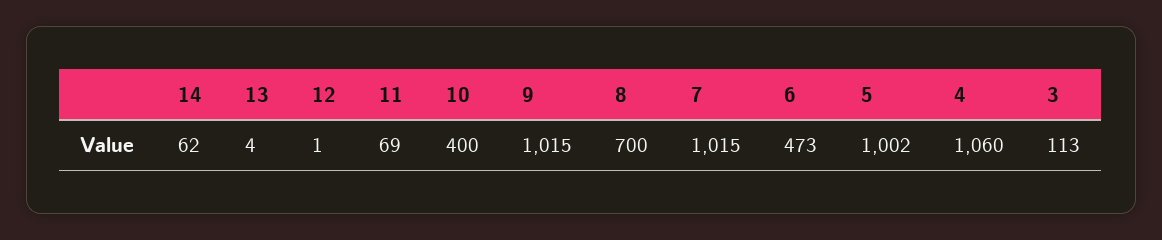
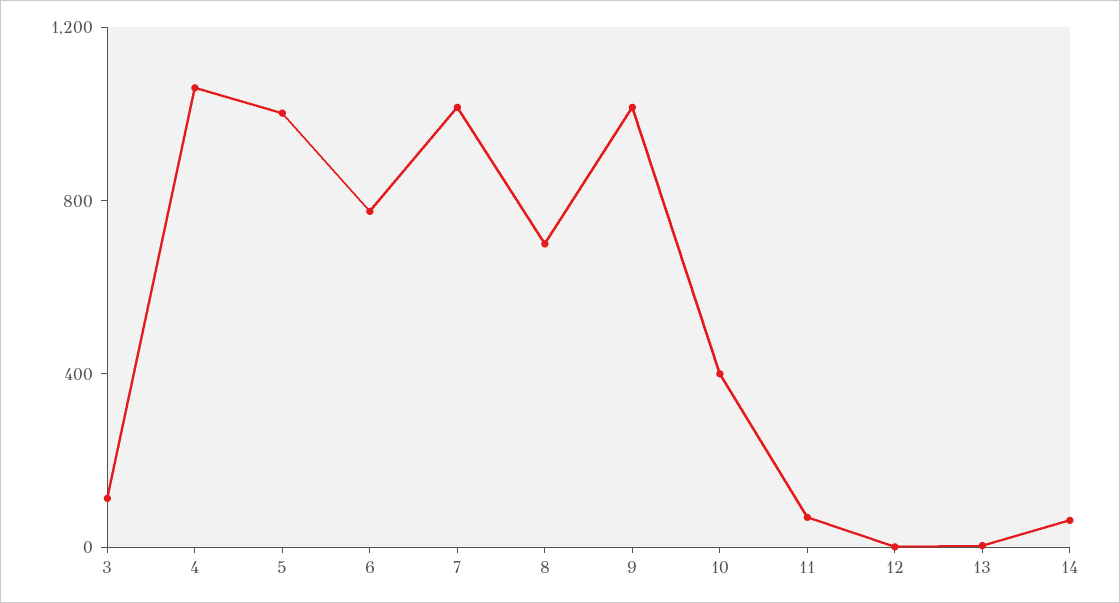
  {
    "14": 62,
    "13": 4,
    "12": 1,
    "11": 69,
    "10": 400,
    "9": 1015,
    "8": 700,
    "7": 1015,
-   "6": 473,
+   "6": 800,
    "5": 1002,
    "4": 1060,
    "3": 113
  }

